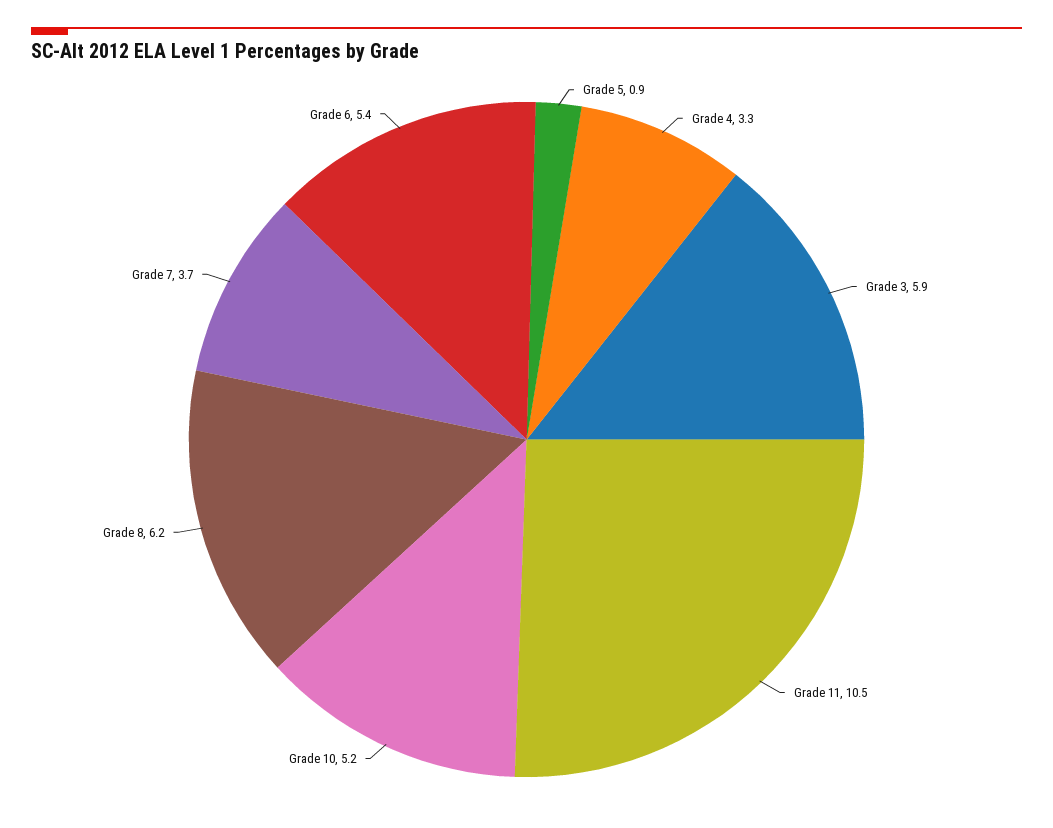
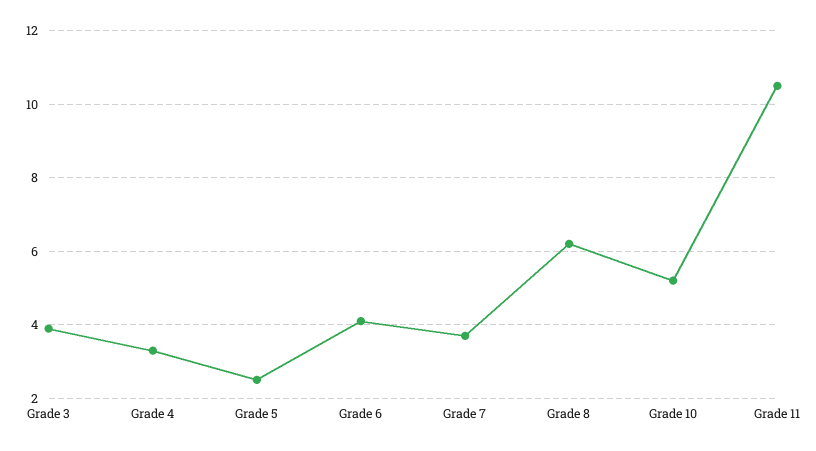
  {
-   "Grade 5": 0.9,
+   "Grade 5": 2.5,
    "Grade 4": 3.3,
-   "Grade 3": 5.9,
+   "Grade 3": 4,
    "Grade 11": 10.5,
    "Grade 10": 5.2,
    "Grade 8": 6.2,
    "Grade 7": 3.7,
-   "Grade 6": 5.4
+   "Grade 6": 4
  }

